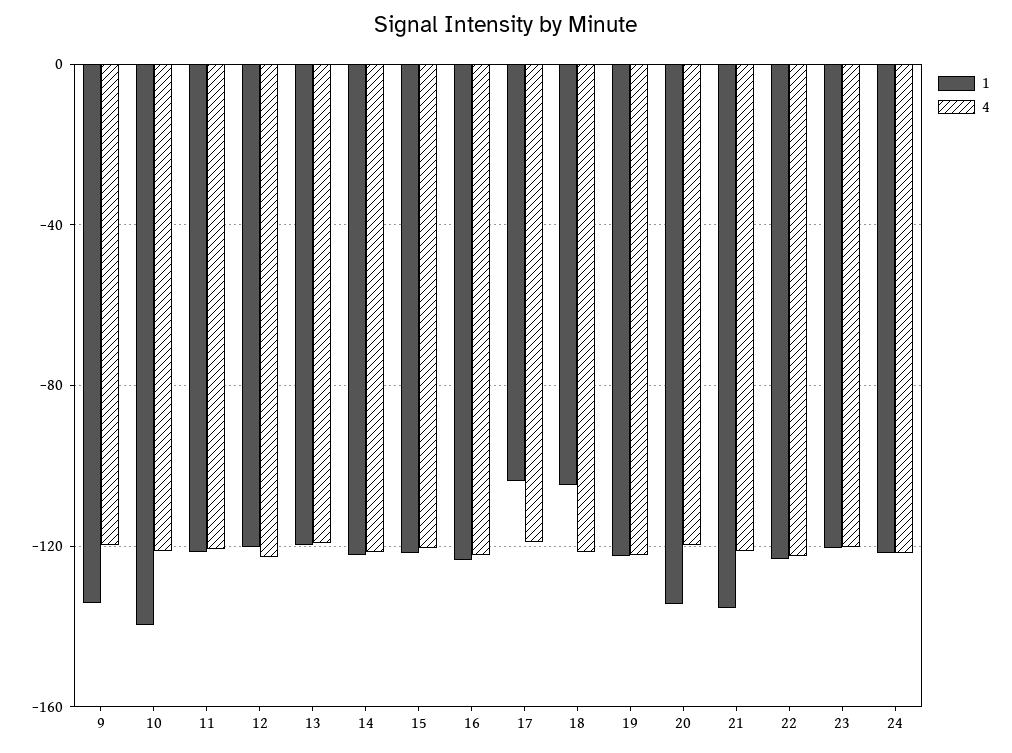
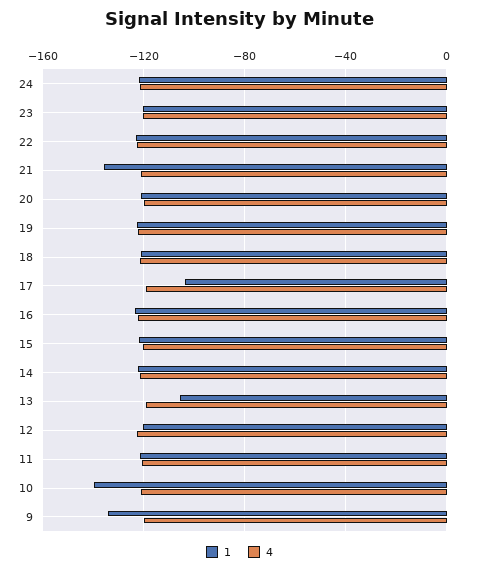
  {
    "1": {
      "9": -135,
      "10": -140,
      "11": -120,
      "12": -120,
-     "13": -120,
+     "13": -105,
      "14": -120,
      "15": -120,
      "16": -125,
      "17": -105,
-     "18": -105,
+     "18": -120,
      "19": -125,
-     "20": -135,
+     "20": -120,
      "21": -135,
      "22": -125,
      "23": -120,
      "24": -120
    },
    "4": {
      "9": -120,
      "10": -120,
      "11": -120,
      "12": -125,
      "13": -120,
      "14": -120,
      "15": -120,
      "16": -120,
      "17": -120,
      "18": -120,
      "19": -120,
      "20": -120,
      "21": -120,
      "22": -125,
      "23": -120,
      "24": -120
    }
  }

